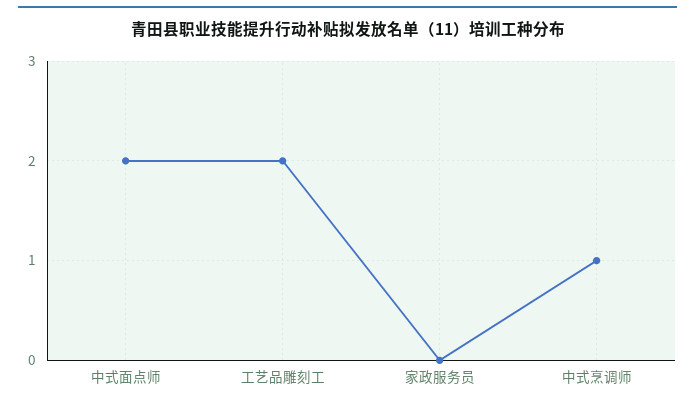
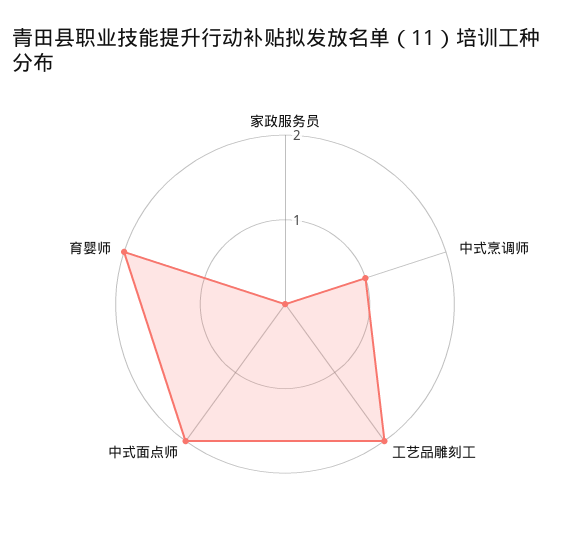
  {
    "中式面点师": 2,
    "工艺品雕刻工": 2,
    "家政服务员": 0,
-   "中式烹调师": 1
+   "中式烹调师": 1,
+   "育婴师": 2
  }

